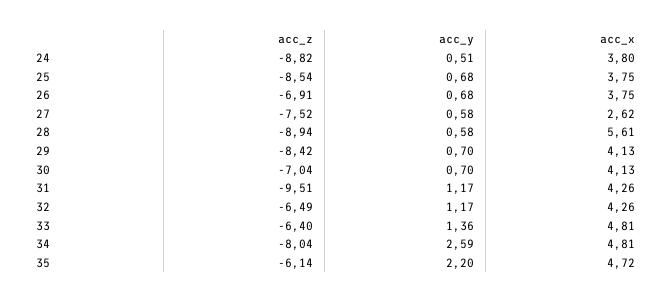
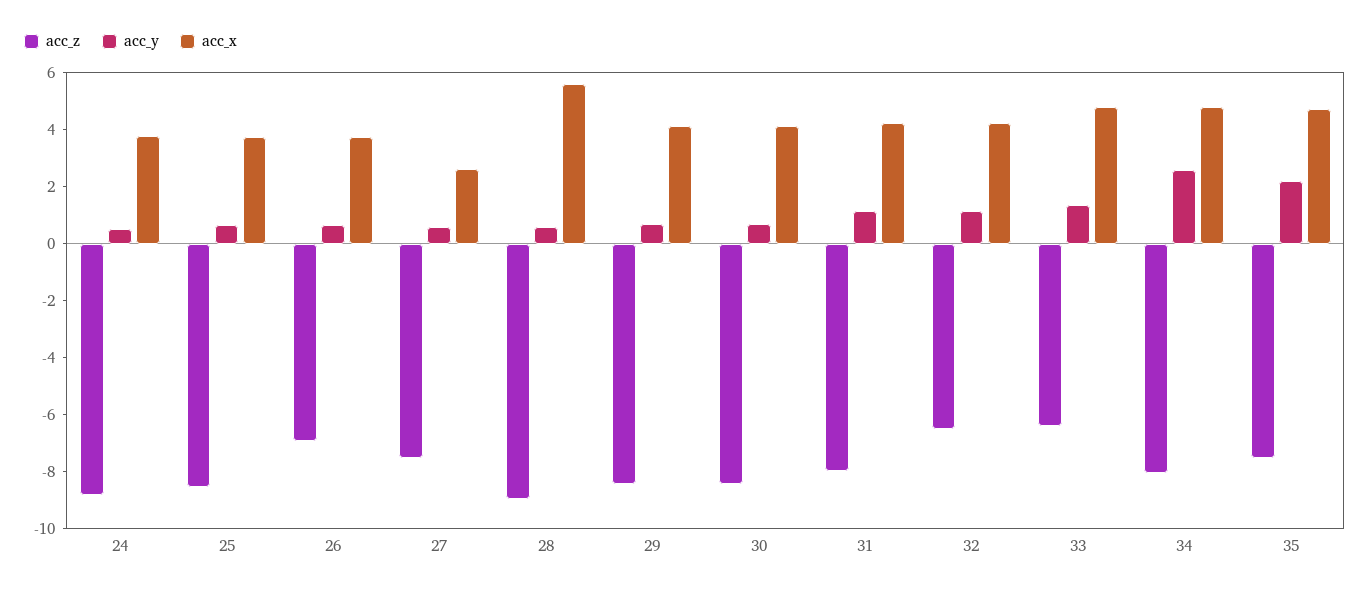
  {
    "acc_z": {
      "24": -8.82,
      "25": -8.54,
      "26": -6.91,
      "27": -7.52,
      "28": -8.94,
      "29": -8.42,
-     "30": -7.04,
+     "30": -8.5,
-     "31": -9.51,
+     "31": -8,
      "32": -6.49,
      "33": -6.4,
      "34": -8.04,
-     "35": -6.14
+     "35": -7.5
    },
    "acc_y": {
      "24": 0.51,
      "25": 0.68,
      "26": 0.68,
      "27": 0.58,
      "28": 0.58,
      "29": 0.7,
      "30": 0.7,
      "31": 1.17,
      "32": 1.17,
      "33": 1.36,
      "34": 2.59,
      "35": 2.2
    },
    "acc_x": {
      "24": 3.8,
      "25": 3.75,
      "26": 3.75,
      "27": 2.62,
      "28": 5.61,
      "29": 4.13,
      "30": 4.13,
      "31": 4.26,
      "32": 4.26,
      "33": 4.81,
      "34": 4.81,
      "35": 4.72
    }
  }

